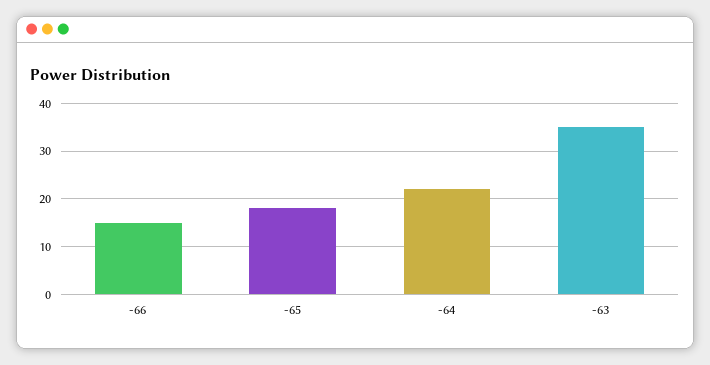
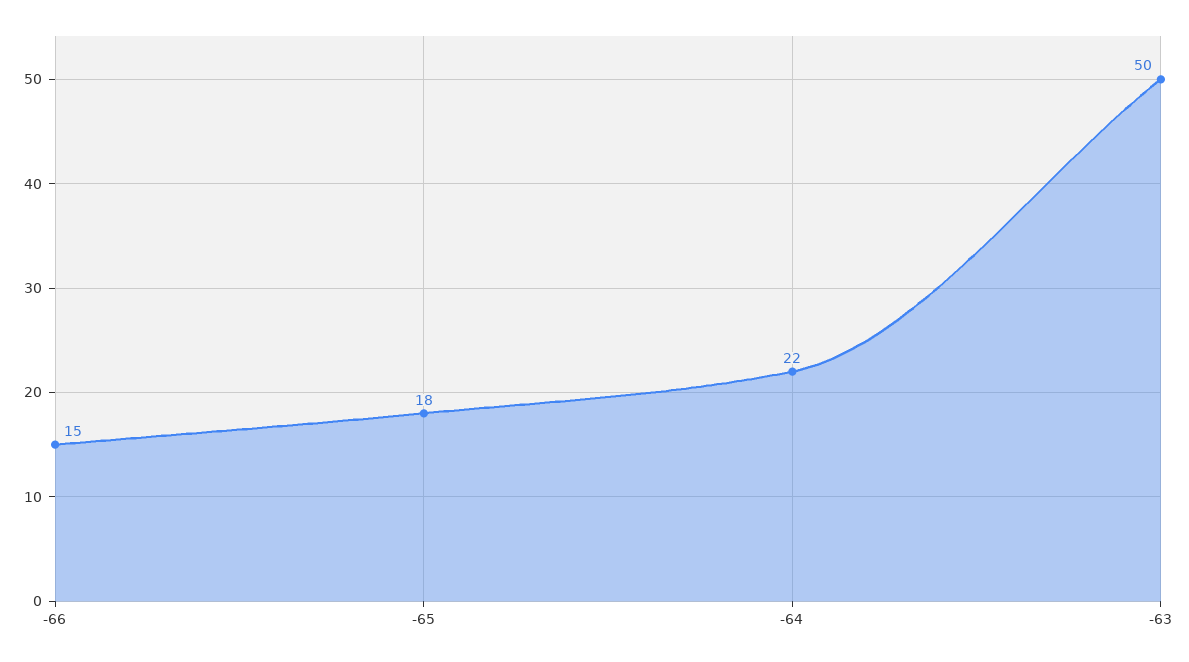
  {
    "-66": 15,
    "-65": 18,
    "-64": 22,
-   "-63": 35
+   "-63": 50
  }

